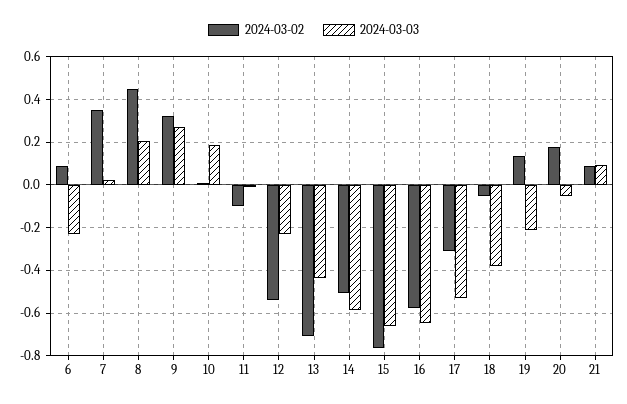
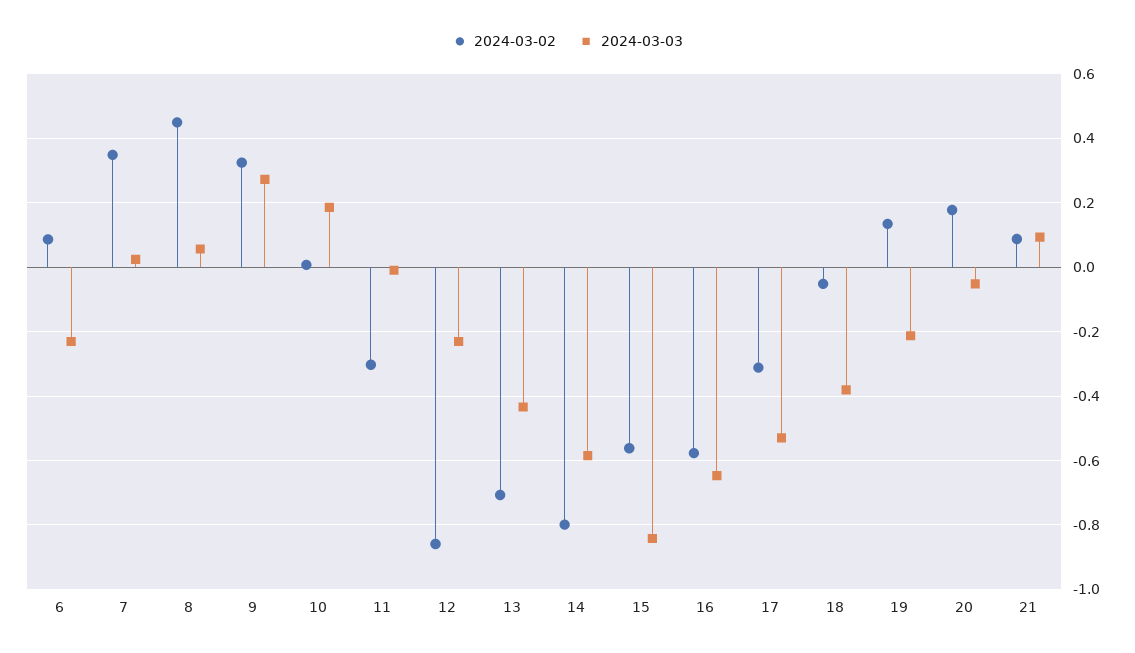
  {
    "2024-03-02": {
      "6": 0.08,
      "7": 0.34,
      "8": 0.44,
      "9": 0.32,
      "10": 0,
-     "11": -0.1,
+     "11": -0.3,
-     "12": -0.55,
+     "12": -0.86,
      "13": -0.7,
-     "14": -0.5,
+     "14": -0.8,
-     "15": -0.75,
+     "15": -0.56,
      "16": -0.58,
      "17": -0.32,
      "18": -0.06,
      "19": 0.14,
      "20": 0.18,
      "21": 0.08
    },
    "2024-03-03": {
      "6": -0.24,
      "7": 0.02,
-     "8": 0.2,
+     "8": 0.06,
      "9": 0.28,
      "10": 0.18,
      "11": -0.02,
      "12": -0.24,
      "13": -0.44,
      "14": -0.58,
-     "15": -0.65,
+     "15": -0.84,
      "16": -0.64,
      "17": -0.54,
      "18": -0.38,
      "19": -0.22,
      "20": -0.06,
      "21": 0.1
    }
  }

